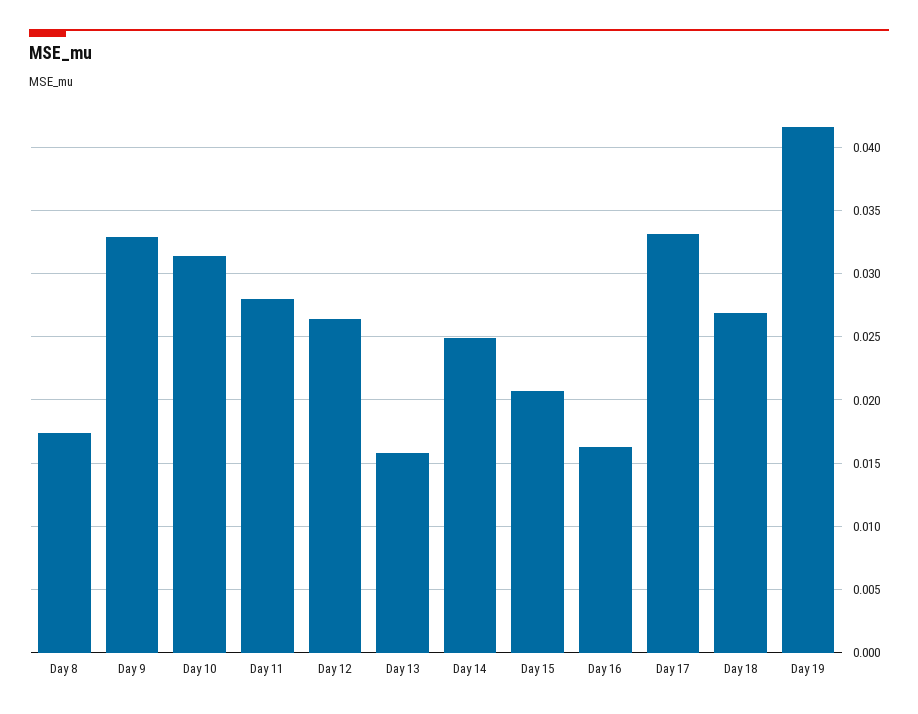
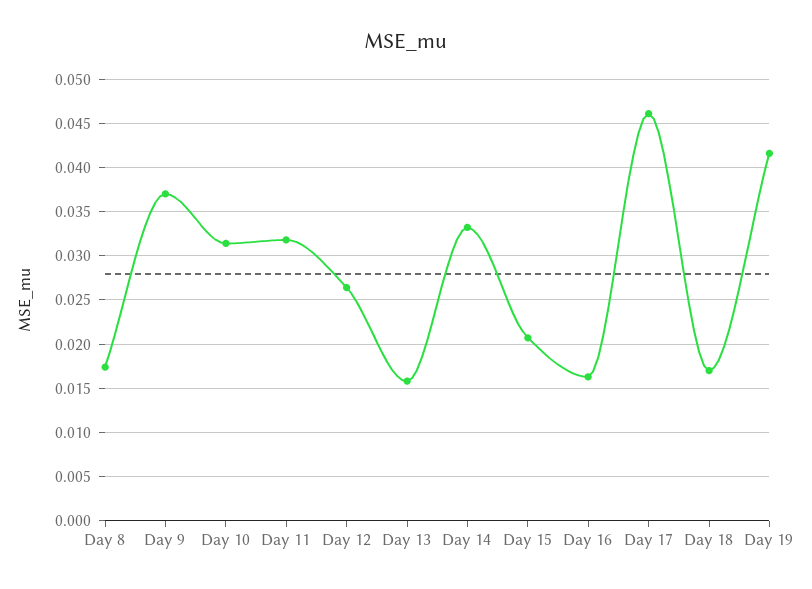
  {
    "Day 8": 0.0175,
-   "Day 9": 0.033,
+   "Day 9": 0.037,
    "Day 10": 0.0315,
-   "Day 11": 0.028,
+   "Day 11": 0.032,
    "Day 12": 0.0265,
    "Day 13": 0.016,
-   "Day 14": 0.025,
+   "Day 14": 0.033,
    "Day 15": 0.0205,
    "Day 16": 0.0165,
-   "Day 17": 0.033,
+   "Day 17": 0.046,
-   "Day 18": 0.027,
+   "Day 18": 0.017,
    "Day 19": 0.0415
  }

